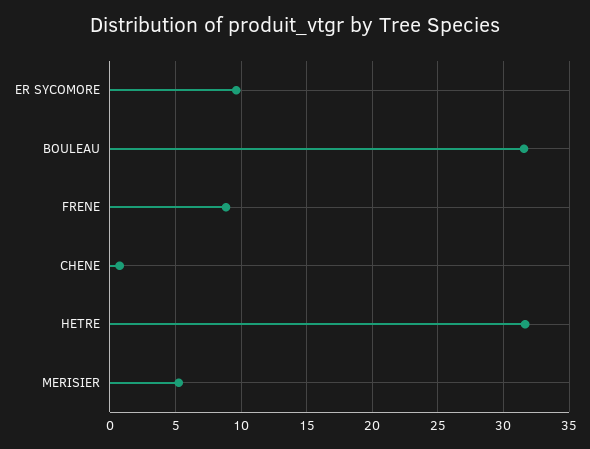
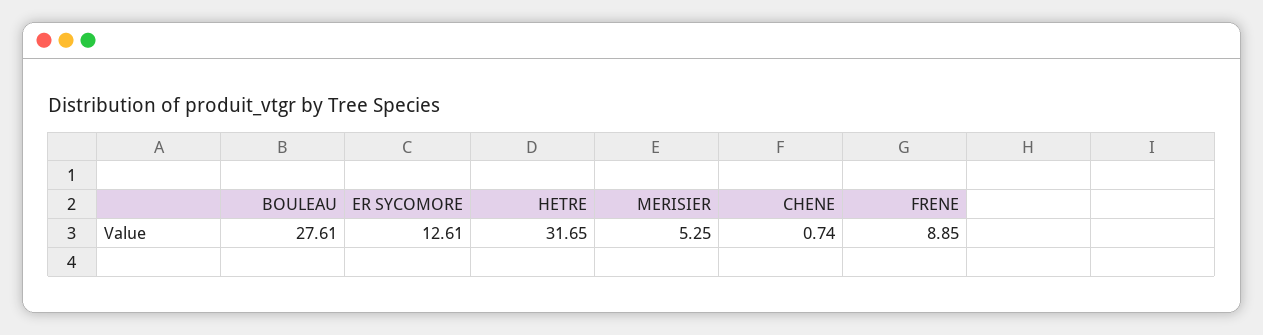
  {
-   "ER SYCOMORE": 9.5,
+   "ER SYCOMORE": 12.61,
-   "BOULEAU": 31.5,
+   "BOULEAU": 27.61,
    "FRENE": 8.85,
    "CHENE": 0.74,
    "HETRE": 31.65,
    "MERISIER": 5.25
  }

